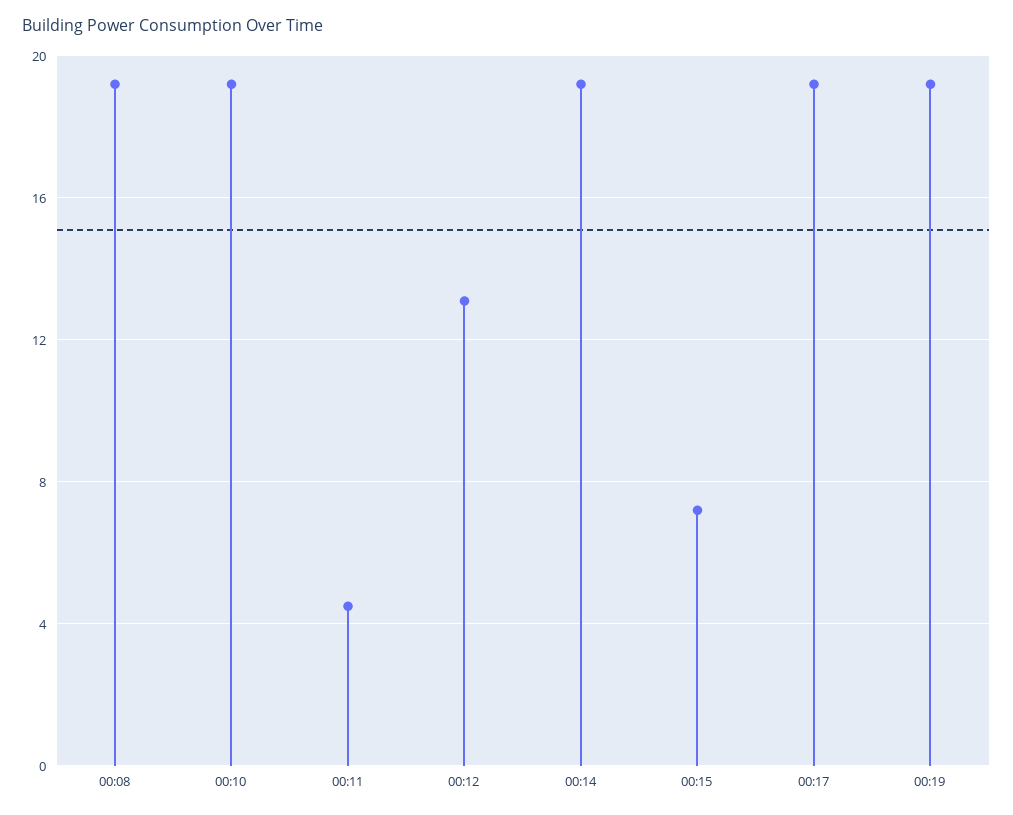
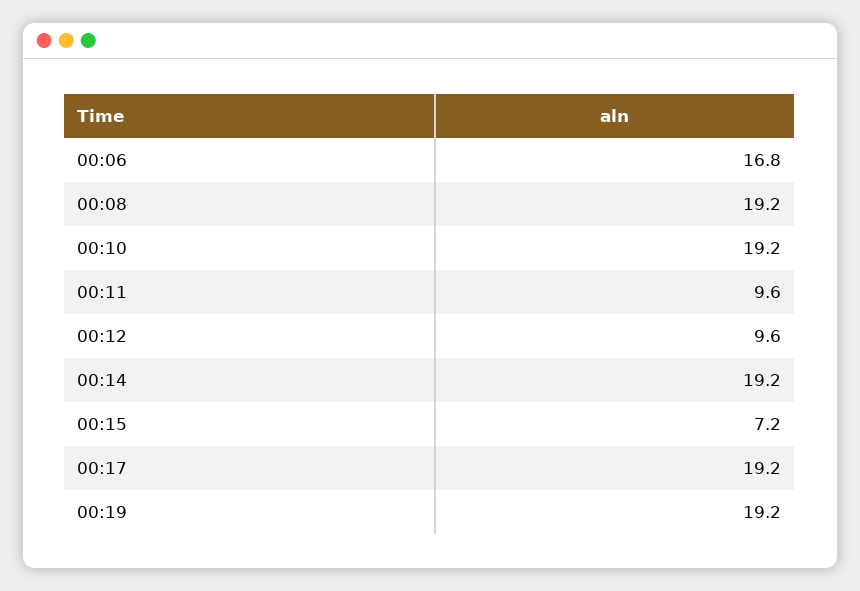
  {
    "00:08": 19.2,
    "00:10": 19.2,
-   "00:11": 4.5,
+   "00:11": 9.6,
-   "00:12": 13,
+   "00:12": 9.6,
    "00:14": 19.2,
    "00:15": 7.2,
    "00:17": 19.2,
-   "00:19": 19.2
+   "00:19": 19.2,
+   "00:06": 16.8
  }

